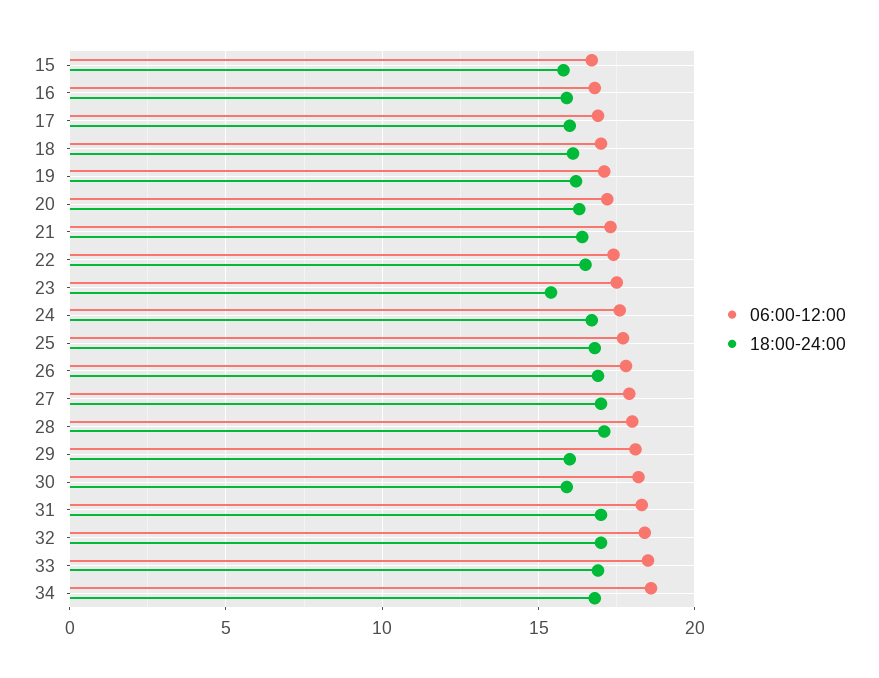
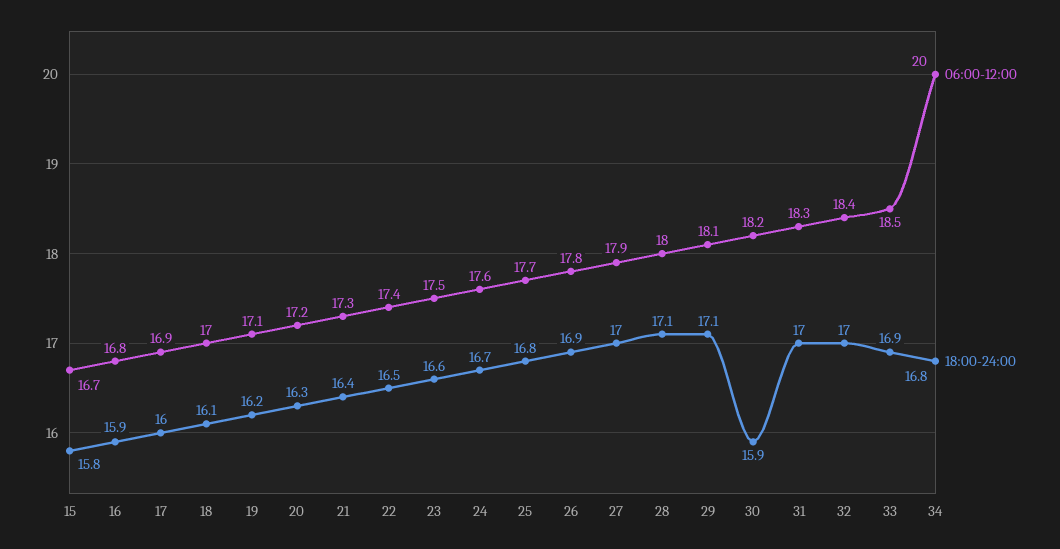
  {
    "06:00-12:00": {
      "15": 16.7,
      "16": 16.8,
      "17": 16.9,
      "18": 17,
      "19": 17.1,
      "20": 17.2,
      "21": 17.3,
      "22": 17.4,
      "23": 17.5,
      "24": 17.6,
      "25": 17.7,
      "26": 17.8,
      "27": 17.9,
      "28": 18,
      "29": 18.1,
      "30": 18.2,
      "31": 18.3,
      "32": 18.4,
      "33": 18.5,
-     "34": 18.5
+     "34": 20
    },
    "18:00-24:00": {
      "15": 15.8,
      "16": 15.9,
      "17": 16,
      "18": 16.1,
      "19": 16.2,
      "20": 16.3,
      "21": 16.4,
      "22": 16.5,
-     "23": 15.5,
+     "23": 16.6,
      "24": 16.7,
      "25": 16.8,
      "26": 16.9,
      "27": 17,
      "28": 17.1,
-     "29": 16,
+     "29": 17.1,
      "30": 15.9,
      "31": 17,
      "32": 17,
      "33": 16.9,
      "34": 16.8
    }
  }

